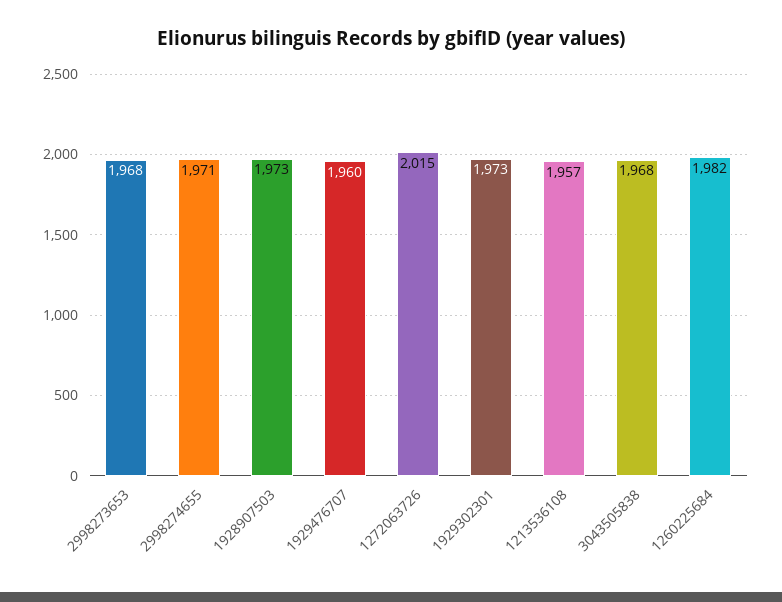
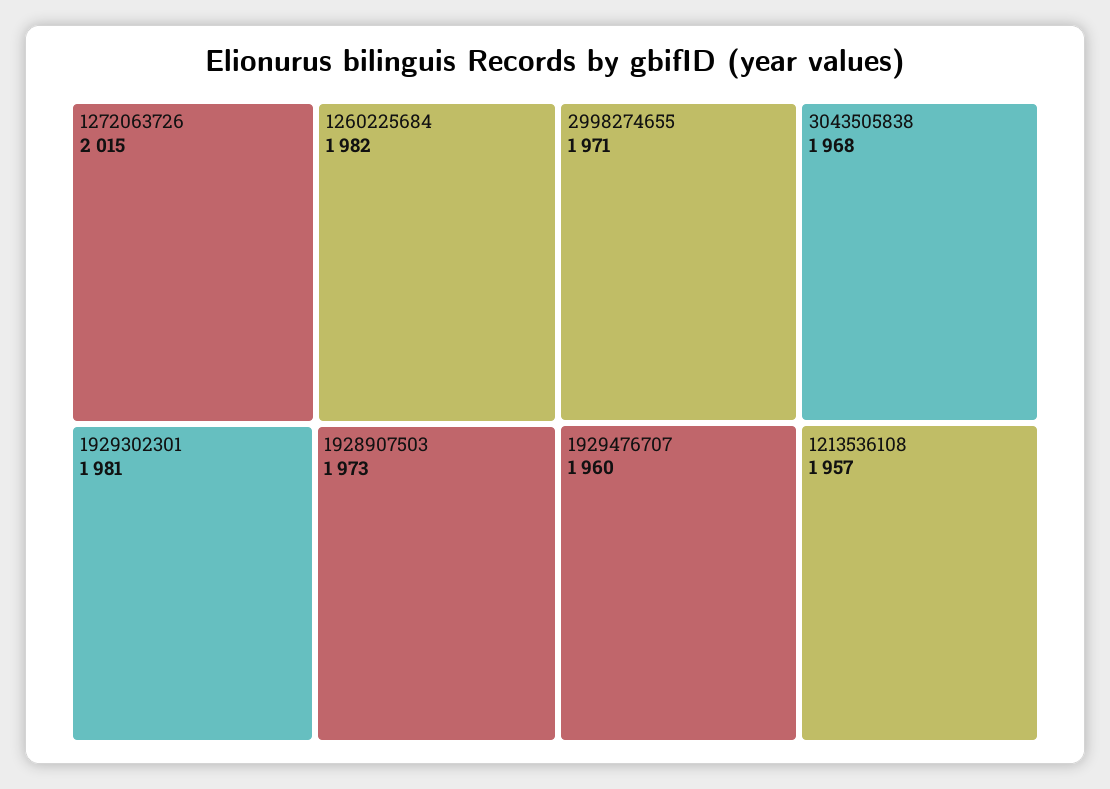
  {
-   "2998273653": 1968,
    "2998274655": 1971,
    "1928907503": 1973,
    "1929476707": 1960,
    "1272063726": 2015,
-   "1929302301": 1973,
+   "1929302301": 1981,
    "1213536108": 1957,
    "3043505838": 1968,
    "1260225684": 1982
  }

